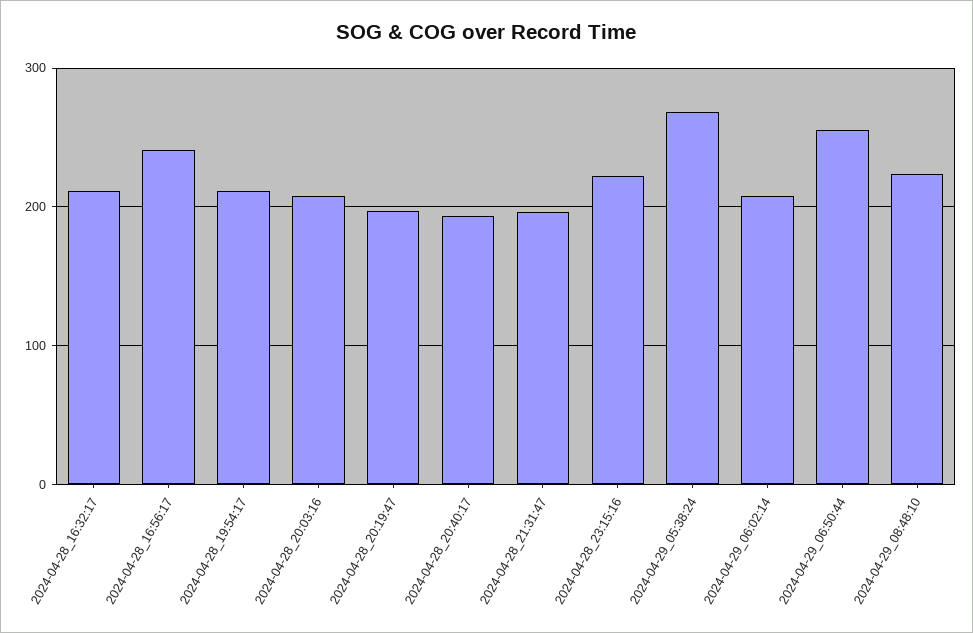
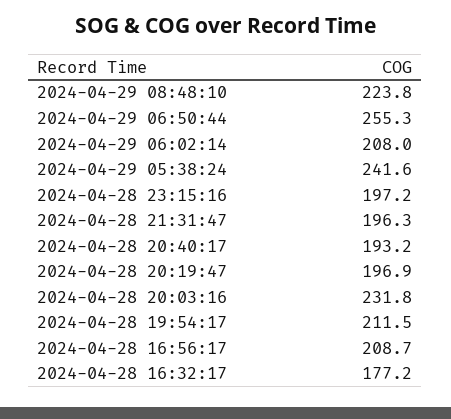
  {
-   "2024-04-28_16:32:17": 210,
+   "2024-04-28_16:32:17": 177.2,
-   "2024-04-28_16:56:17": 240,
+   "2024-04-28_16:56:17": 208.7,
    "2024-04-28_19:54:17": 211.5,
-   "2024-04-28_20:03:16": 210,
+   "2024-04-28_20:03:16": 231.8,
    "2024-04-28_20:19:47": 196.9,
    "2024-04-28_20:40:17": 193.2,
    "2024-04-28_21:31:47": 196.3,
-   "2024-04-28_23:15:16": 220,
+   "2024-04-28_23:15:16": 197.2,
-   "2024-04-29_05:38:24": 270,
+   "2024-04-29_05:38:24": 241.6,
    "2024-04-29_06:02:14": 208,
    "2024-04-29_06:50:44": 255.3,
    "2024-04-29_08:48:10": 223.8
  }

